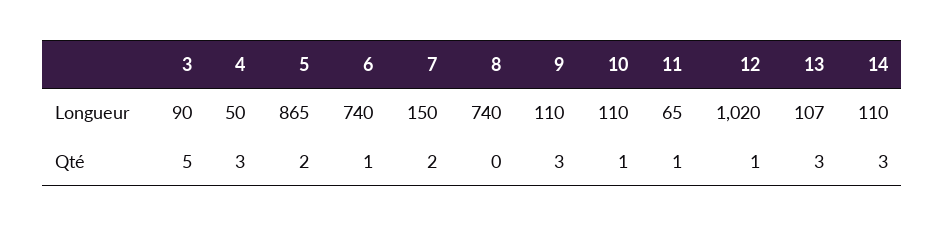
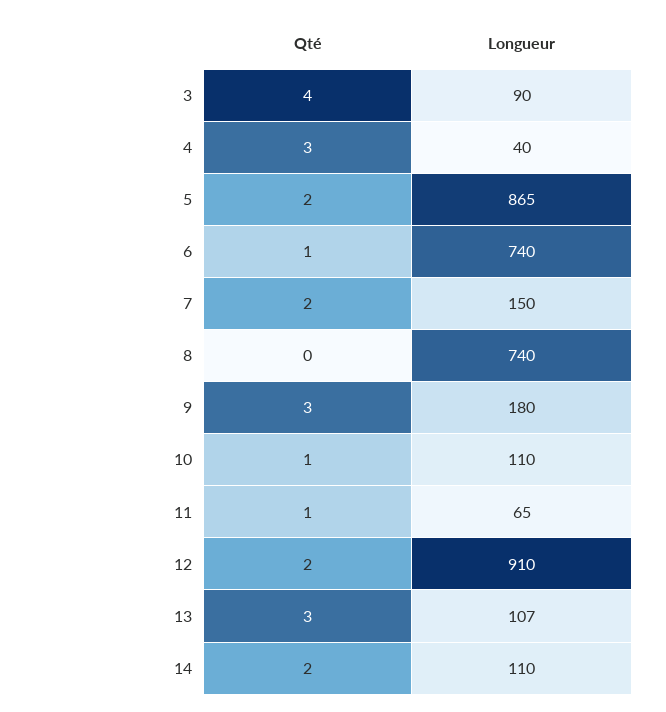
  {
    "3": {
      "Longueur": 90,
-     "Qté": 5
+     "Qté": 4
    },
    "4": {
-     "Longueur": 50,
+     "Longueur": 40,
      "Qté": 3
    },
    "5": {
      "Longueur": 865,
      "Qté": 2
    },
    "6": {
      "Longueur": 740,
      "Qté": 1
    },
    "7": {
      "Longueur": 150,
      "Qté": 2
    },
    "8": {
      "Longueur": 740,
      "Qté": 0
    },
    "9": {
-     "Longueur": 110,
+     "Longueur": 180,
      "Qté": 3
    },
    "10": {
      "Longueur": 110,
      "Qté": 1
    },
    "11": {
      "Longueur": 65,
      "Qté": 1
    },
    "12": {
-     "Longueur": 1020,
+     "Longueur": 910,
-     "Qté": 1
+     "Qté": 2
    },
    "13": {
      "Longueur": 107,
      "Qté": 3
    },
    "14": {
      "Longueur": 110,
-     "Qté": 3
+     "Qté": 2
    }
  }

